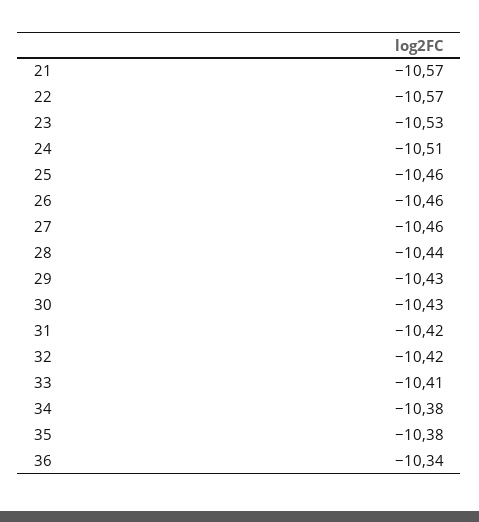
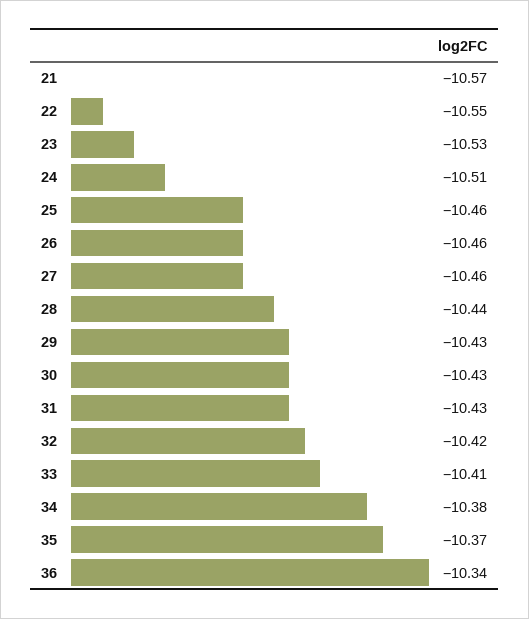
  {
    "21": -10.57,
-   "22": -10.57,
+   "22": -10.55,
    "23": -10.53,
    "24": -10.51,
    "25": -10.46,
    "26": -10.46,
    "27": -10.46,
    "28": -10.44,
    "29": -10.43,
    "30": -10.43,
-   "31": -10.42,
+   "31": -10.43,
    "32": -10.42,
    "33": -10.41,
    "34": -10.38,
-   "35": -10.38,
+   "35": -10.37,
    "36": -10.34
  }

